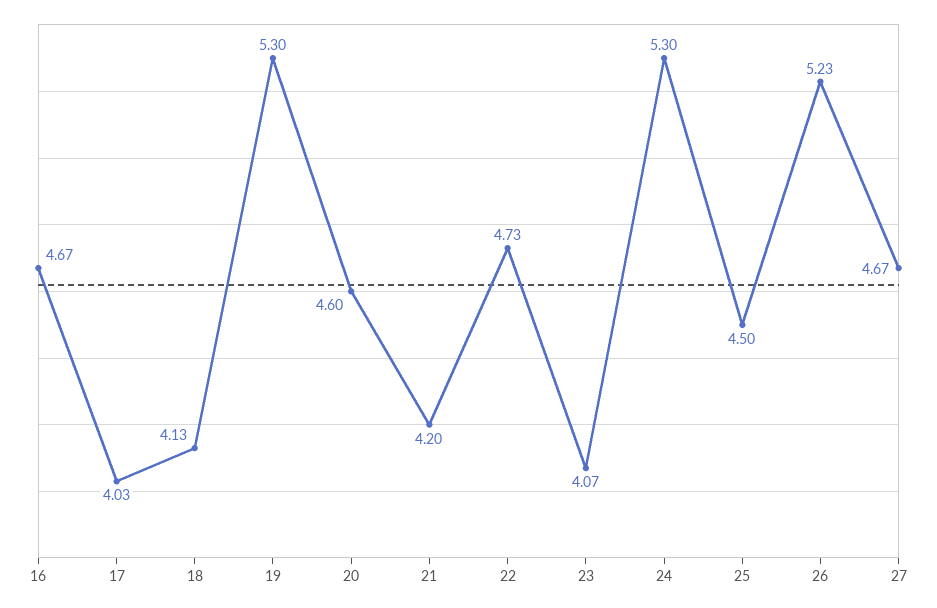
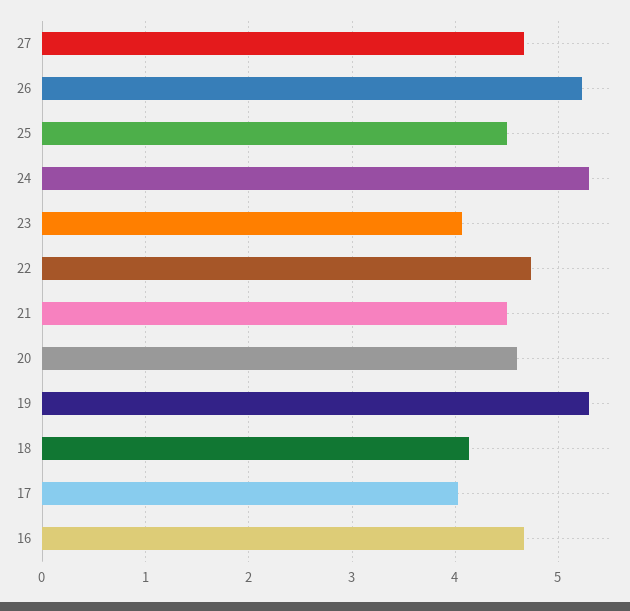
  {
    "16": 4.67,
    "17": 4.03,
    "18": 4.13,
    "19": 5.3,
    "20": 4.6,
-   "21": 4.2,
+   "21": 4.5,
    "22": 4.73,
    "23": 4.07,
    "24": 5.3,
    "25": 4.5,
    "26": 5.23,
    "27": 4.67
  }

